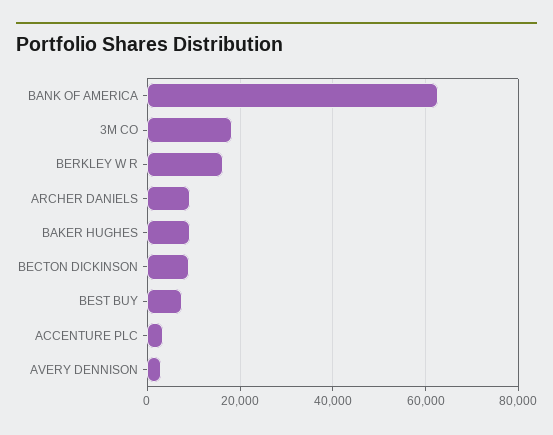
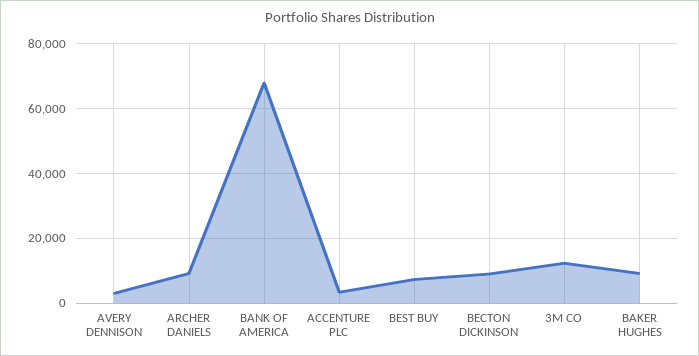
  {
-   "BANK OF AMERICA": 62000,
+   "BANK OF AMERICA": 68000,
-   "3M CO": 18000,
+   "3M CO": 12000,
-   "BERKLEY W R": 16000,
    "ARCHER DANIELS": 10000,
    "BAKER HUGHES": 10000,
    "BECTON DICKINSON": 10000,
    "BEST BUY": 8000,
    "ACCENTURE PLC": 4000,
    "AVERY DENNISON": 2000
  }

